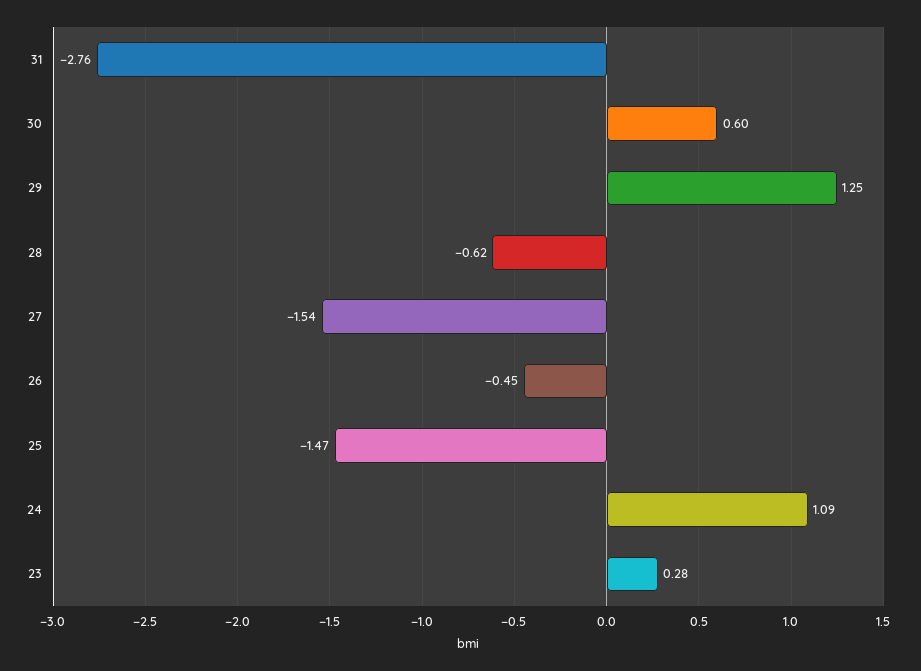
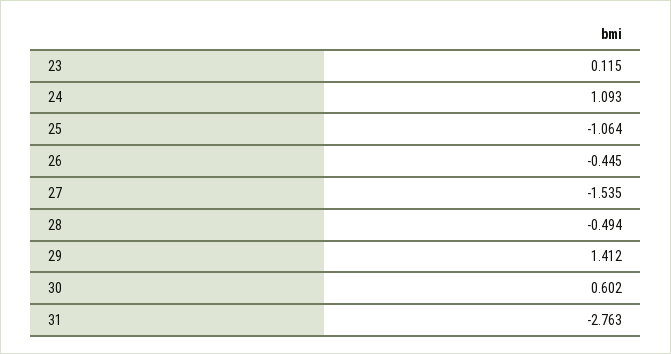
  {
    "31": -2.763,
    "30": 0.602,
-   "29": 1.25,
+   "29": 1.412,
-   "28": -0.62,
+   "28": -0.494,
    "27": -1.535,
    "26": -0.445,
-   "25": -1.47,
+   "25": -1.064,
    "24": 1.093,
-   "23": 0.28
+   "23": 0.115
  }

